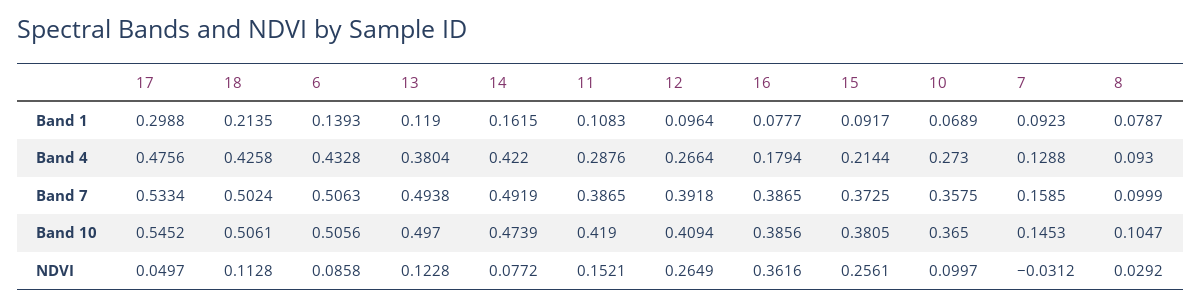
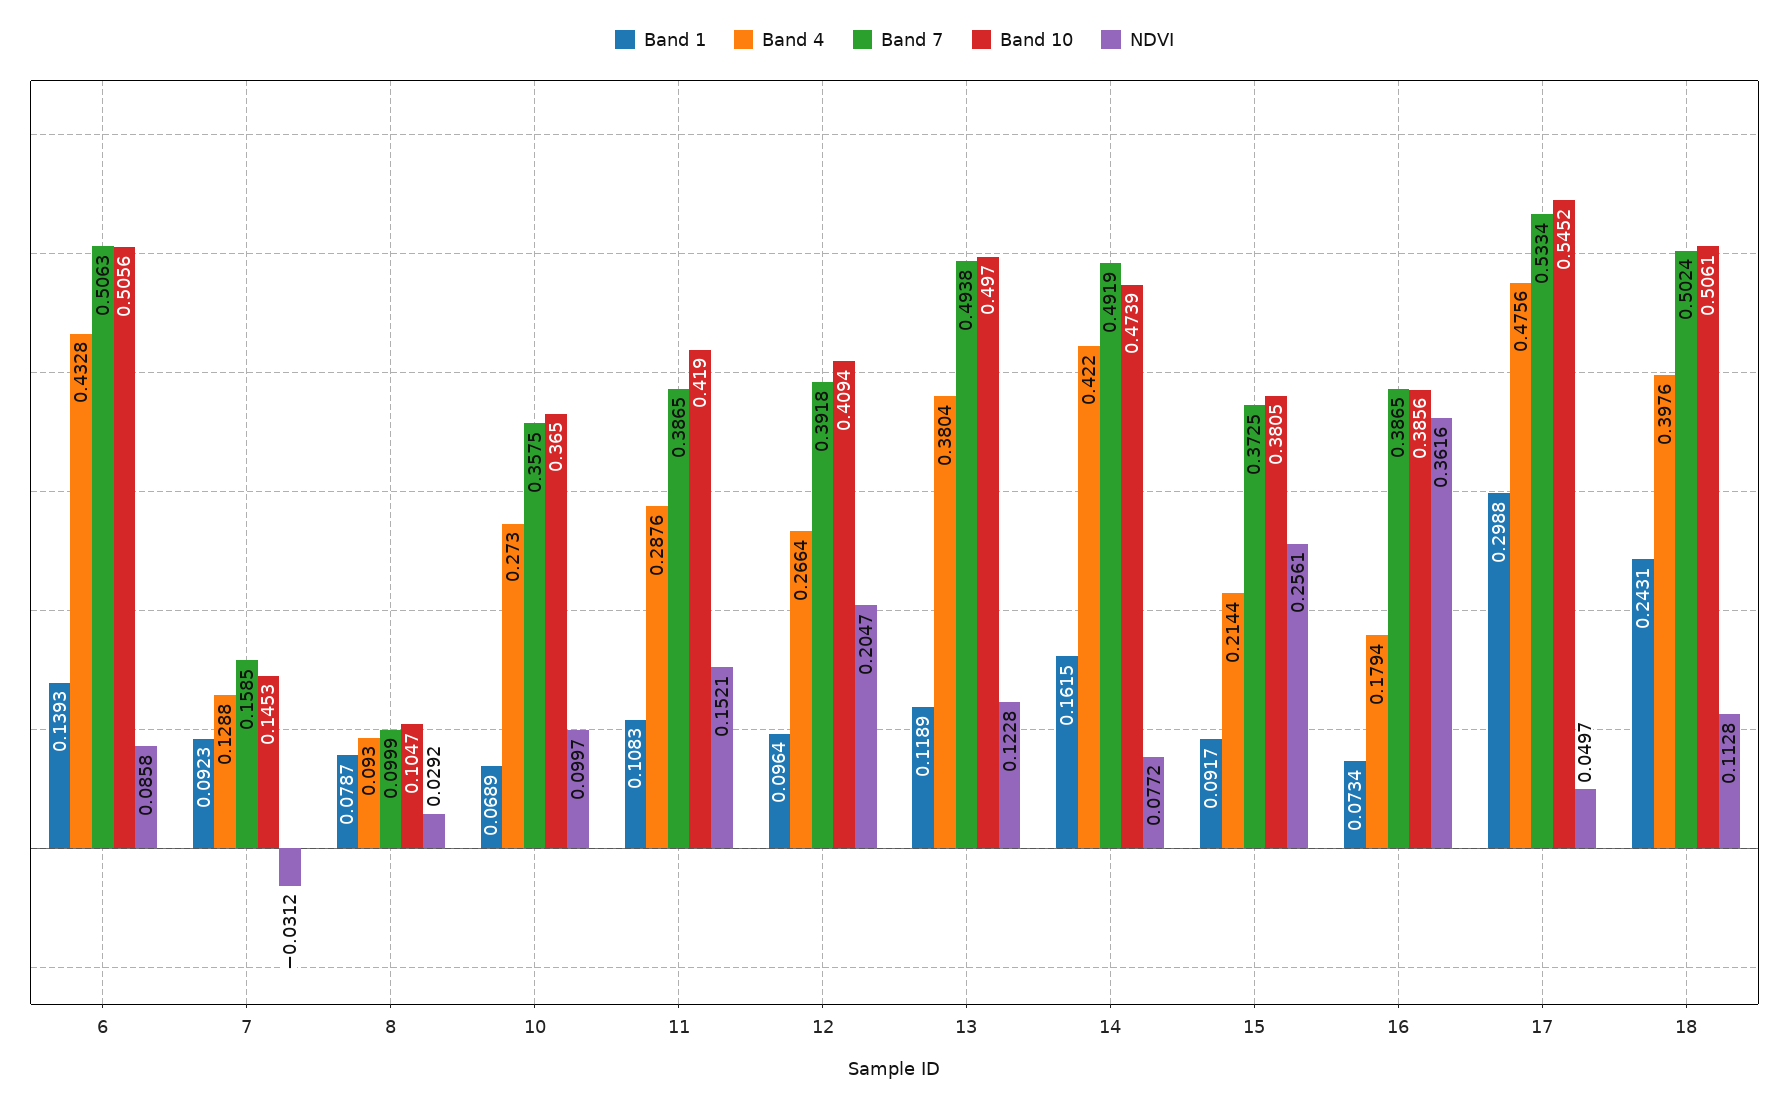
  {
    "Band 1": {
      "17": 0.2988,
-     "18": 0.2135,
+     "18": 0.2431,
      "6": 0.1393,
-     "13": 0.119,
+     "13": 0.1189,
      "14": 0.1615,
      "11": 0.1083,
      "12": 0.0964,
-     "16": 0.0777,
+     "16": 0.0734,
      "15": 0.0917,
      "10": 0.0689,
      "7": 0.0923,
      "8": 0.0787
    },
    "Band 4": {
      "17": 0.4756,
-     "18": 0.4258,
+     "18": 0.3976,
      "6": 0.4328,
      "13": 0.3804,
      "14": 0.422,
      "11": 0.2876,
      "12": 0.2664,
      "16": 0.1794,
      "15": 0.2144,
      "10": 0.273,
      "7": 0.1288,
      "8": 0.093
    },
    "Band 7": {
      "17": 0.5334,
      "18": 0.5024,
      "6": 0.5063,
      "13": 0.4938,
      "14": 0.4919,
      "11": 0.3865,
      "12": 0.3918,
      "16": 0.3865,
      "15": 0.3725,
      "10": 0.3575,
      "7": 0.1585,
      "8": 0.0999
    },
    "Band 10": {
      "17": 0.5452,
      "18": 0.5061,
      "6": 0.5056,
      "13": 0.497,
      "14": 0.4739,
      "11": 0.419,
      "12": 0.4094,
      "16": 0.3856,
      "15": 0.3805,
      "10": 0.365,
      "7": 0.1453,
      "8": 0.1047
    },
    "NDVI": {
      "17": 0.0497,
      "18": 0.1128,
      "6": 0.0858,
      "13": 0.1228,
      "14": 0.0772,
      "11": 0.1521,
-     "12": 0.2649,
+     "12": 0.2047,
      "16": 0.3616,
      "15": 0.2561,
      "10": 0.0997,
      "7": -0.0312,
      "8": 0.0292
    }
  }

